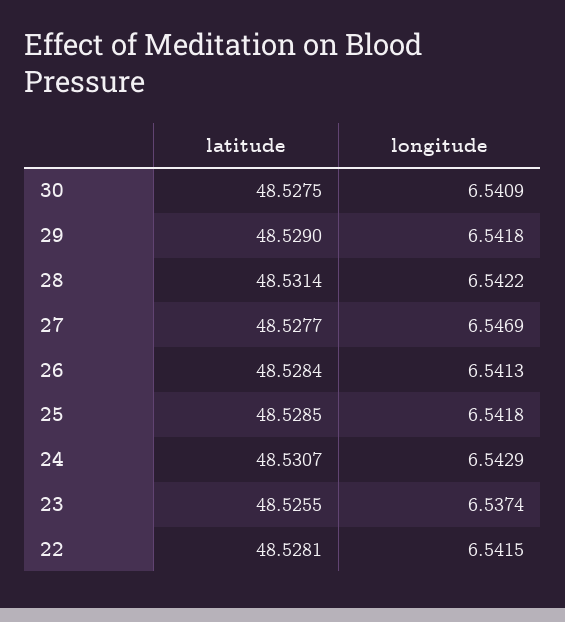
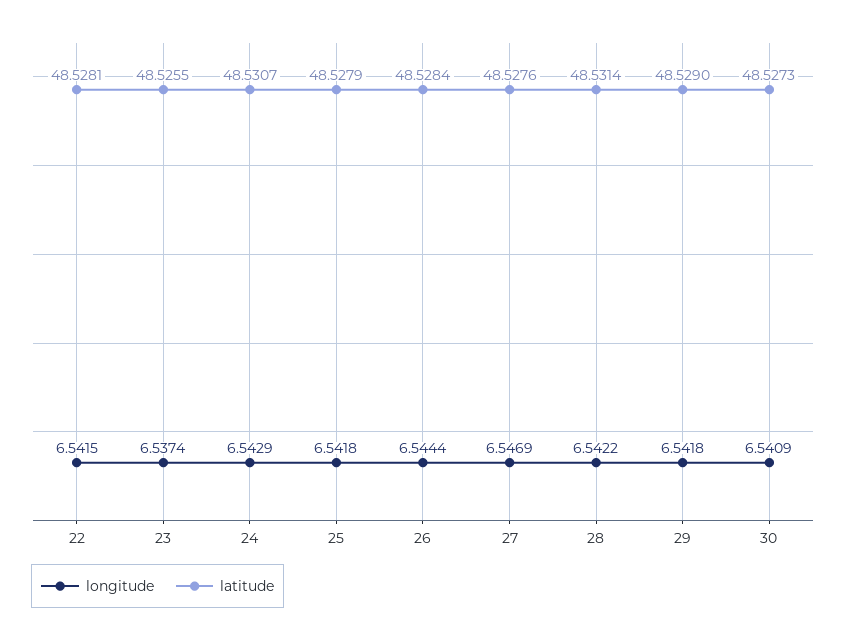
  {
    "latitude": {
-     "30": 48.5275,
+     "30": 48.5273,
      "29": 48.529,
      "28": 48.5314,
-     "27": 48.5277,
+     "27": 48.5276,
      "26": 48.5284,
-     "25": 48.5285,
+     "25": 48.5279,
      "24": 48.5307,
      "23": 48.5255,
      "22": 48.5281
    },
    "longitude": {
      "30": 6.5409,
      "29": 6.5418,
      "28": 6.5422,
      "27": 6.5469,
-     "26": 6.5413,
+     "26": 6.5444,
      "25": 6.5418,
      "24": 6.5429,
      "23": 6.5374,
      "22": 6.5415
    }
  }

